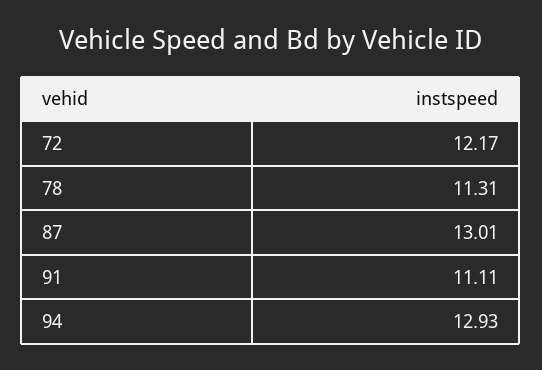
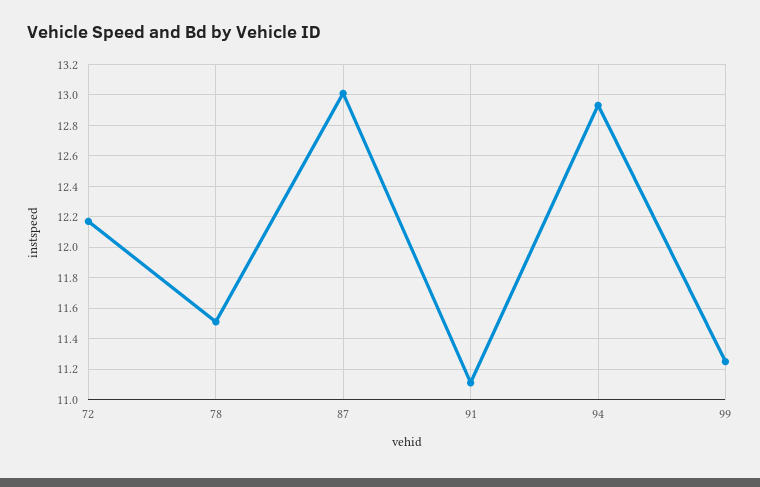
  {
    "72": 12.17,
-   "78": 11.31,
+   "78": 11.5,
    "87": 13.01,
    "91": 11.11,
-   "94": 12.93
+   "94": 12.93,
+   "99": 11.25
  }

